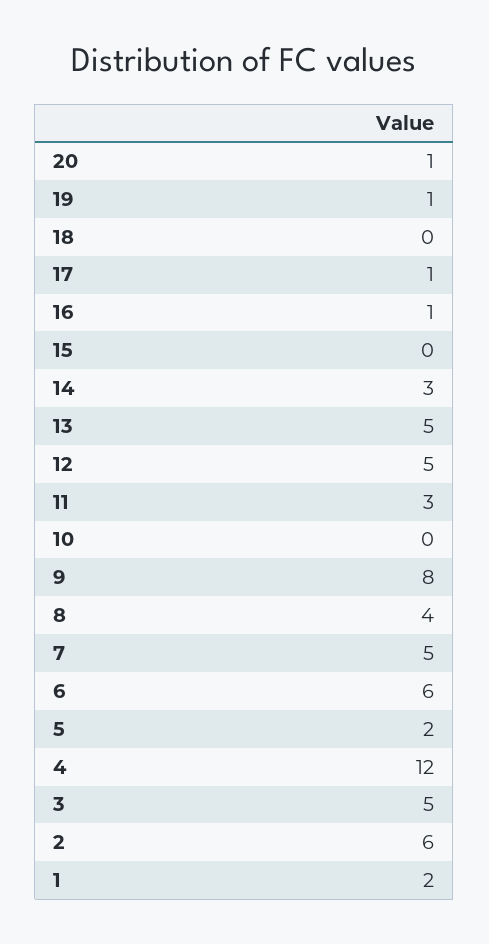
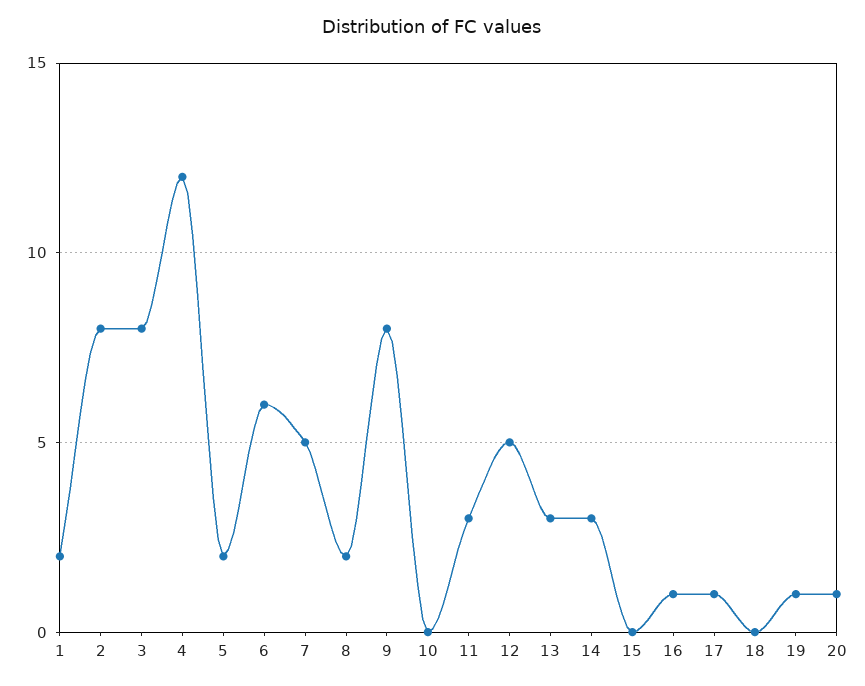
  {
    "20": 1,
    "19": 1,
    "18": 0,
    "17": 1,
    "16": 1,
    "15": 0,
    "14": 3,
-   "13": 5,
+   "13": 3,
    "12": 5,
    "11": 3,
    "10": 0,
    "9": 8,
-   "8": 4,
+   "8": 2,
    "7": 5,
    "6": 6,
    "5": 2,
    "4": 12,
-   "3": 5,
+   "3": 8,
-   "2": 6,
+   "2": 8,
    "1": 2
  }

